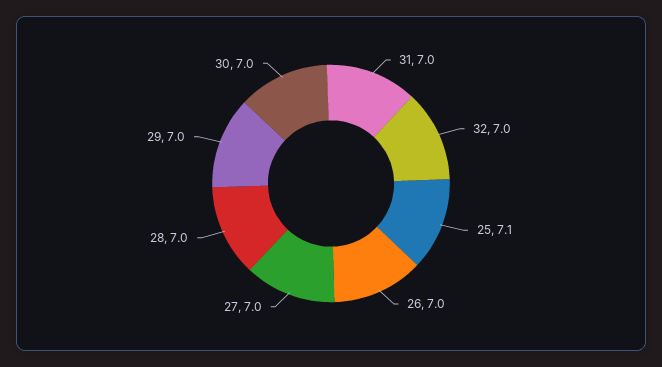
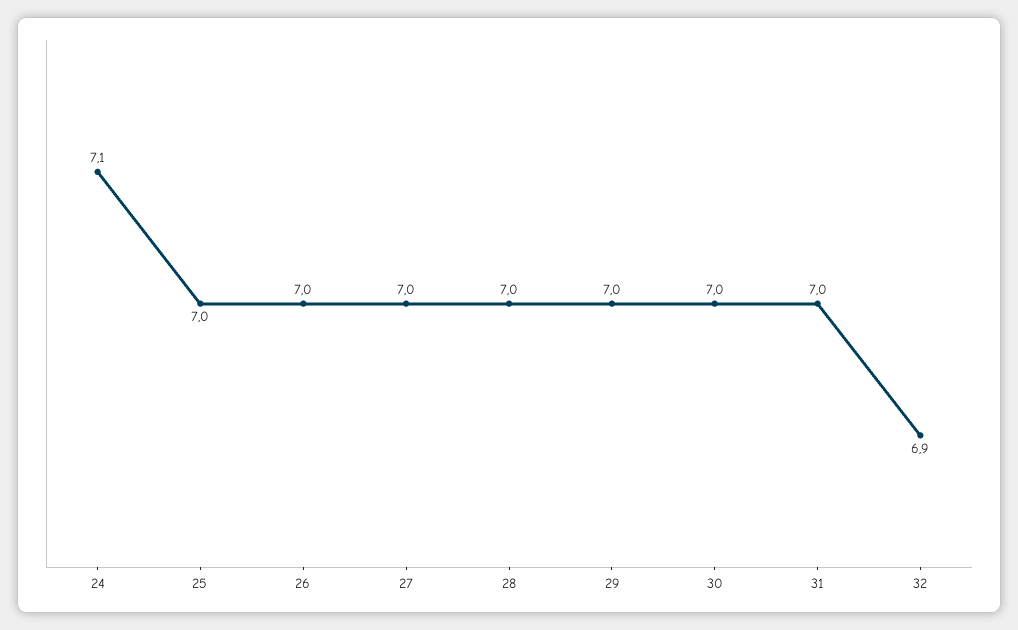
  {
    "31": 7,
-   "32": 7,
+   "32": 6.9,
-   "25": 7.1,
+   "25": 7,
    "26": 7,
    "27": 7,
    "28": 7,
    "29": 7,
-   "30": 7
+   "30": 7,
+   "24": 7.1
  }

